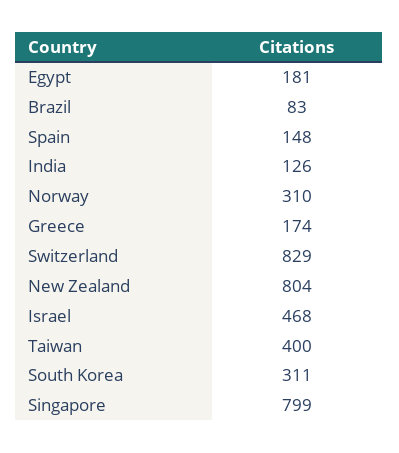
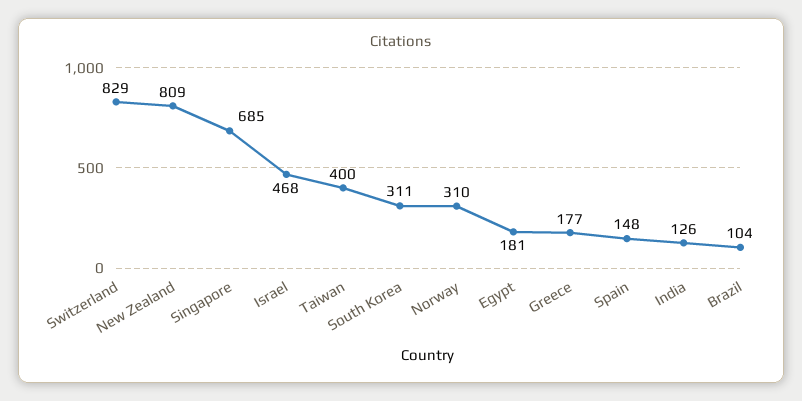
  {
    "Egypt": 181,
-   "Brazil": 83,
+   "Brazil": 104,
    "Spain": 148,
    "India": 126,
    "Norway": 310,
-   "Greece": 174,
+   "Greece": 177,
    "Switzerland": 829,
-   "New Zealand": 804,
+   "New Zealand": 809,
    "Israel": 468,
    "Taiwan": 400,
    "South Korea": 311,
-   "Singapore": 799
+   "Singapore": 685
  }

